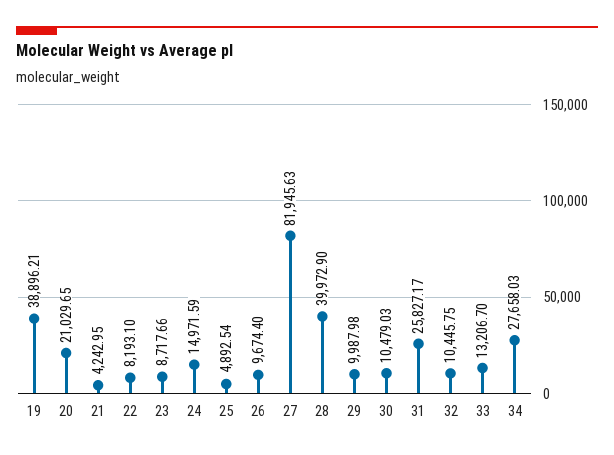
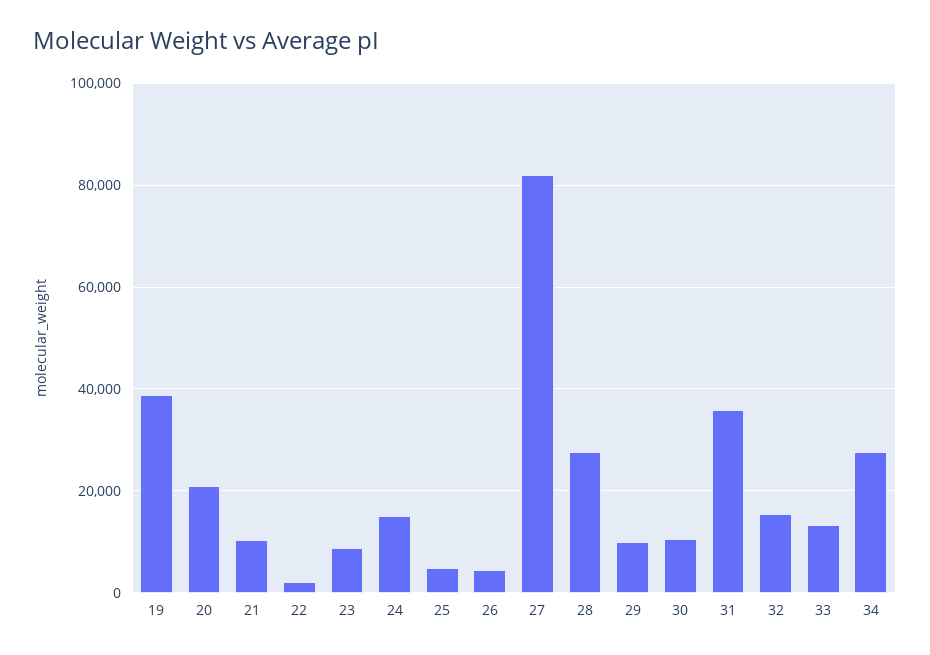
  {
    "19": 38896.21,
    "20": 21029.65,
-   "21": 4242.95,
+   "21": 10000,
-   "22": 8193.1,
+   "22": 2000,
    "23": 8717.66,
    "24": 14971.59,
    "25": 4892.54,
-   "26": 9674.4,
+   "26": 4000,
    "27": 81945.63,
-   "28": 39972.9,
+   "28": 28000,
    "29": 9987.98,
    "30": 10479.03,
-   "31": 25827.17,
+   "31": 36000,
-   "32": 10445.75,
+   "32": 16000,
    "33": 13206.7,
    "34": 27658.03
  }

